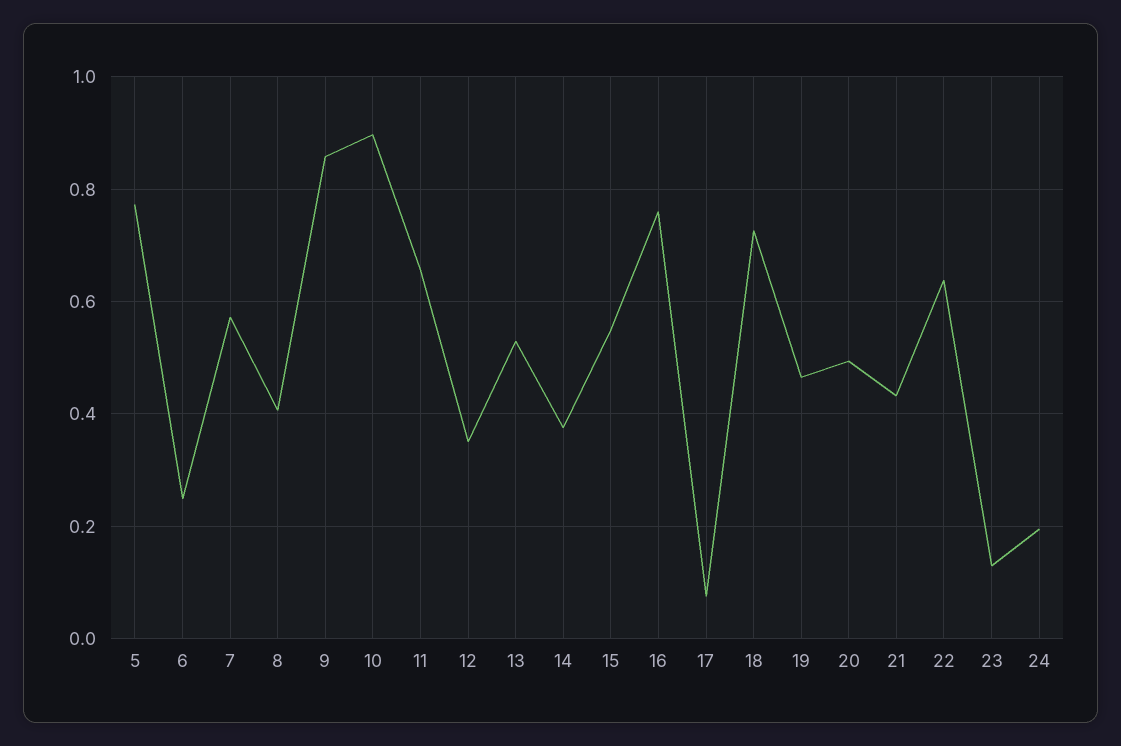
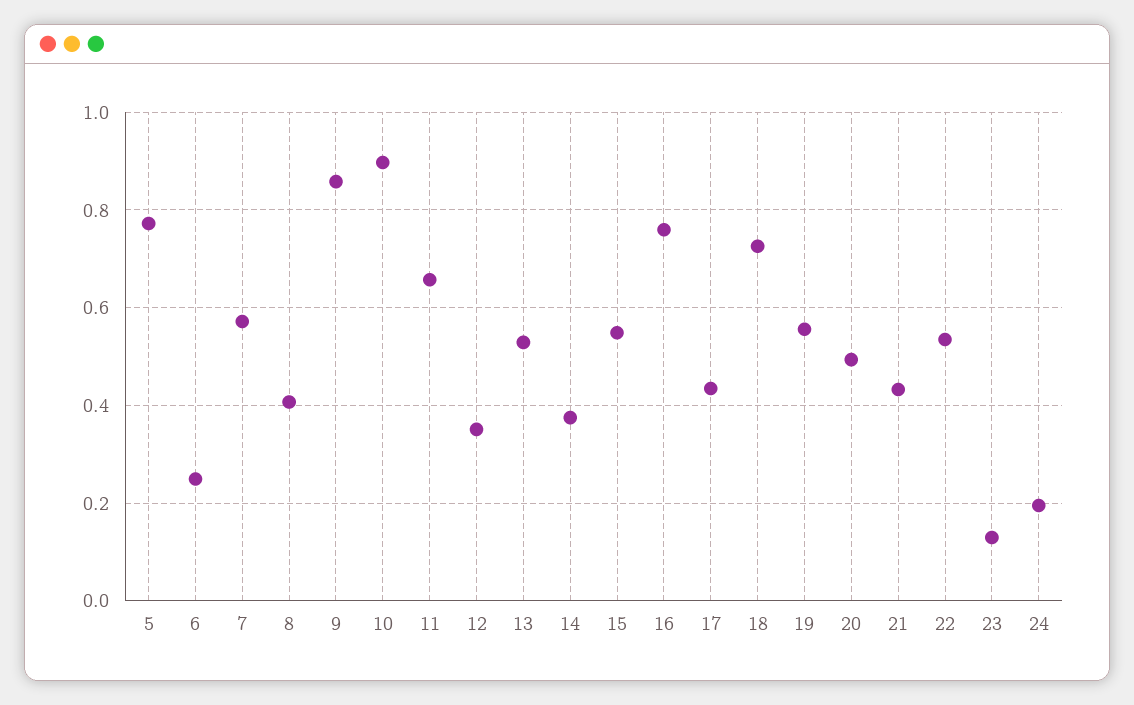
  {
    "5": 0.78,
    "6": 0.24,
    "7": 0.58,
    "8": 0.4,
    "9": 0.86,
    "10": 0.9,
    "11": 0.66,
    "12": 0.36,
    "13": 0.52,
    "14": 0.38,
    "15": 0.54,
    "16": 0.76,
-   "17": 0.08,
+   "17": 0.44,
    "18": 0.72,
-   "19": 0.46,
+   "19": 0.56,
    "20": 0.5,
    "21": 0.44,
-   "22": 0.64,
+   "22": 0.54,
    "23": 0.12,
    "24": 0.2
  }

